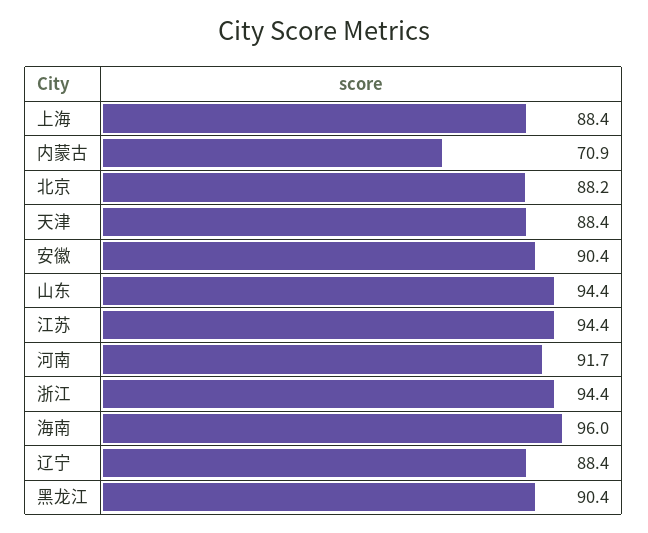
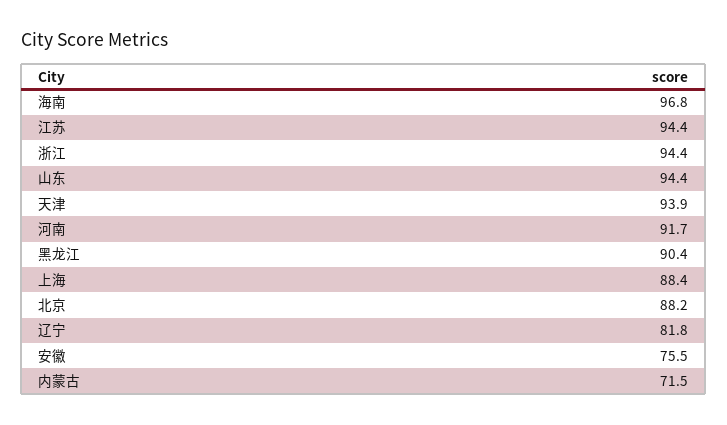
  {
    "上海": 88.4,
-   "内蒙古": 70.9,
+   "内蒙古": 71.5,
    "北京": 88.2,
-   "天津": 88.4,
+   "天津": 93.9,
-   "安徽": 90.4,
+   "安徽": 75.5,
    "山东": 94.4,
    "江苏": 94.4,
    "河南": 91.7,
    "浙江": 94.4,
-   "海南": 96,
+   "海南": 96.8,
-   "辽宁": 88.4,
+   "辽宁": 81.8,
    "黑龙江": 90.4
  }

